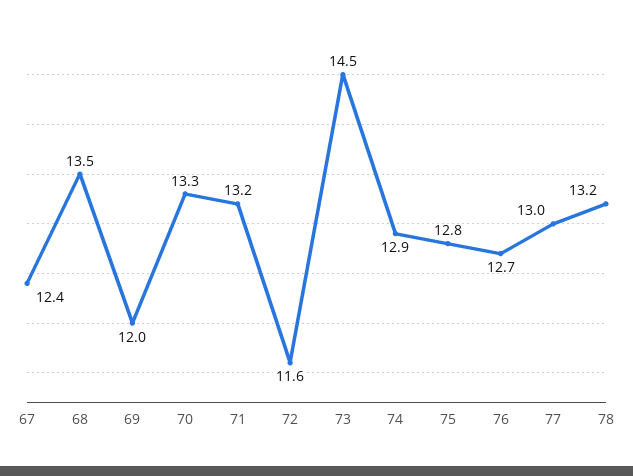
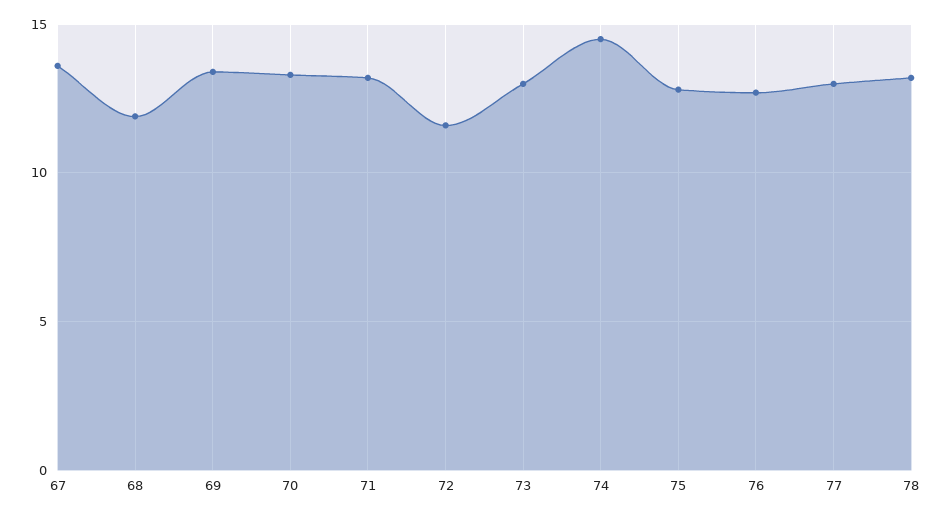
  {
-   "67": 12.4,
+   "67": 13.5,
-   "68": 13.5,
+   "68": 12,
-   "69": 12,
+   "69": 13.5,
    "70": 13.3,
    "71": 13.2,
    "72": 11.6,
-   "73": 14.5,
+   "73": 13,
-   "74": 12.9,
+   "74": 14.5,
    "75": 12.8,
    "76": 12.7,
    "77": 13,
    "78": 13.2
  }

